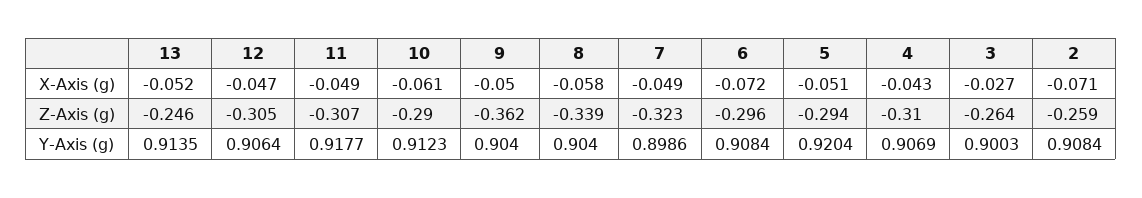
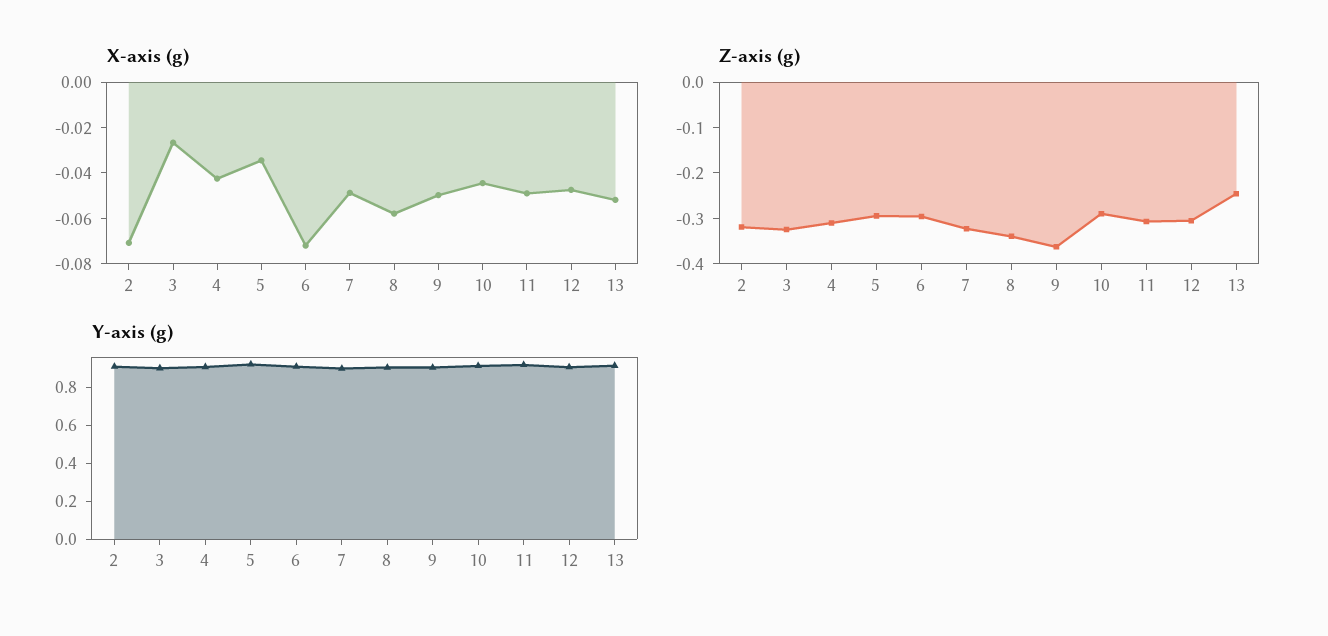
  {
    "X-Axis (g)": {
      "13": -0.052,
      "12": -0.047,
      "11": -0.049,
-     "10": -0.061,
+     "10": -0.045,
      "9": -0.05,
      "8": -0.058,
      "7": -0.049,
      "6": -0.072,
-     "5": -0.051,
+     "5": -0.035,
      "4": -0.043,
      "3": -0.027,
      "2": -0.071
    },
    "Z-Axis (g)": {
      "13": -0.246,
      "12": -0.305,
      "11": -0.307,
      "10": -0.29,
      "9": -0.362,
      "8": -0.339,
      "7": -0.323,
      "6": -0.296,
      "5": -0.294,
      "4": -0.31,
-     "3": -0.264,
+     "3": -0.32,
-     "2": -0.259
+     "2": -0.32
    },
    "Y-Axis (g)": {
      "13": 0.9135,
      "12": 0.9064,
      "11": 0.9177,
      "10": 0.9123,
      "9": 0.904,
      "8": 0.904,
      "7": 0.8986,
      "6": 0.9084,
      "5": 0.9204,
      "4": 0.9069,
      "3": 0.9003,
      "2": 0.9084
    }
  }

